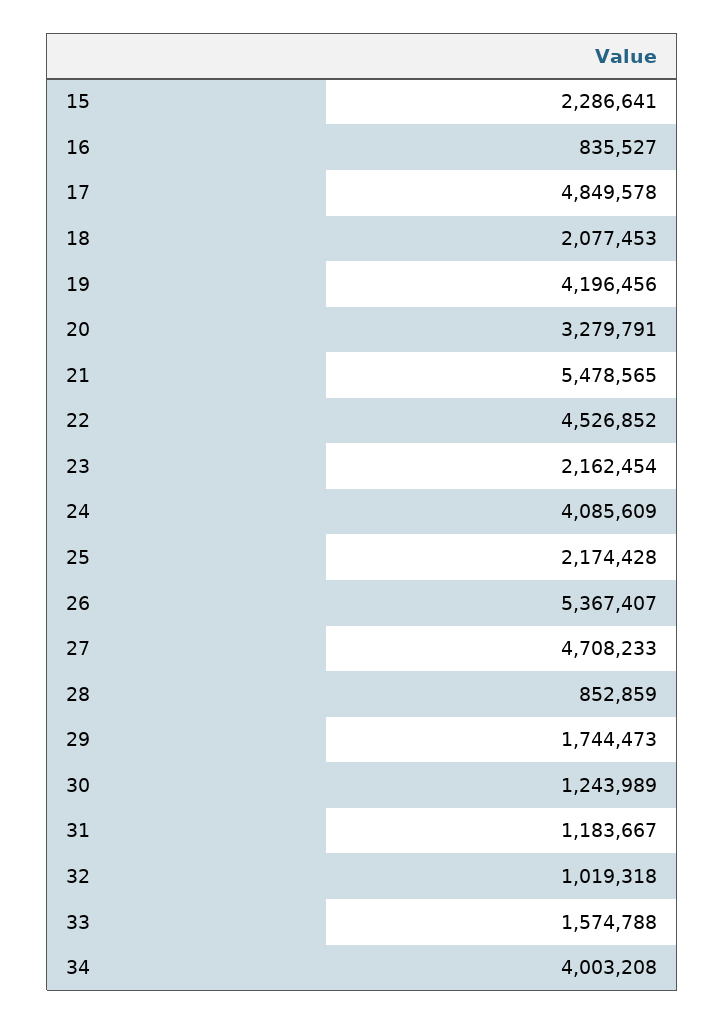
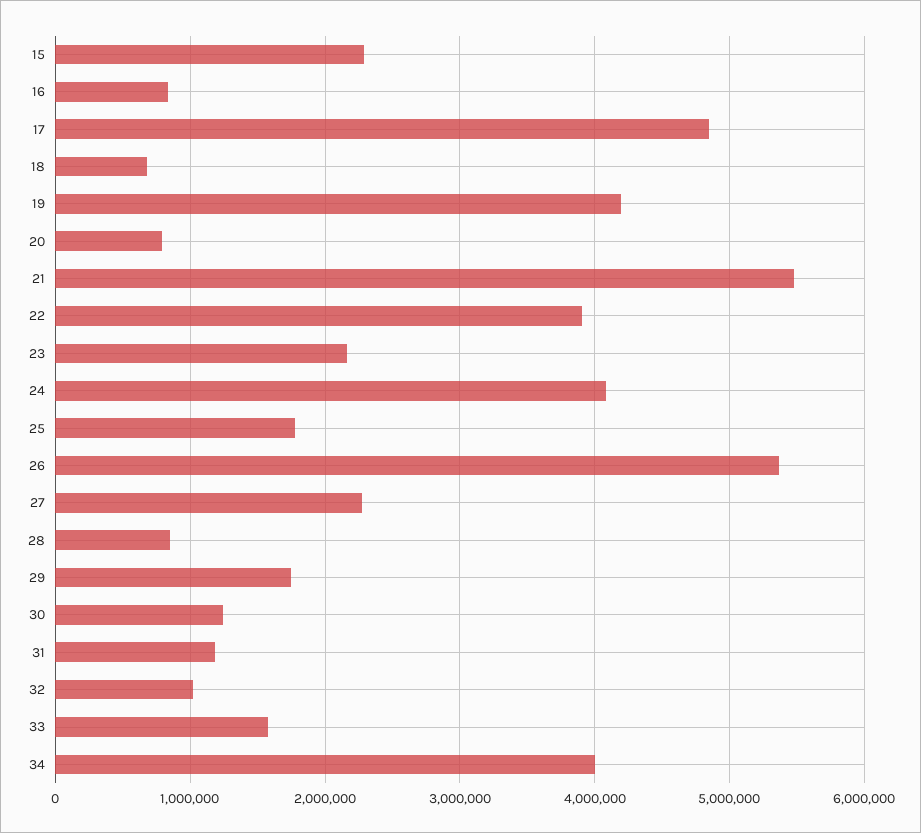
  {
    "15": 2286641,
    "16": 835527,
    "17": 4849578,
-   "18": 2077453,
+   "18": 700000,
    "19": 4196456,
-   "20": 3279791,
+   "20": 800000,
    "21": 5478565,
-   "22": 4526852,
+   "22": 3900000,
    "23": 2162454,
    "24": 4085609,
-   "25": 2174428,
+   "25": 1800000,
    "26": 5367407,
-   "27": 4708233,
+   "27": 2300000,
    "28": 852859,
    "29": 1744473,
    "30": 1243989,
    "31": 1183667,
    "32": 1019318,
    "33": 1574788,
    "34": 4003208
  }

